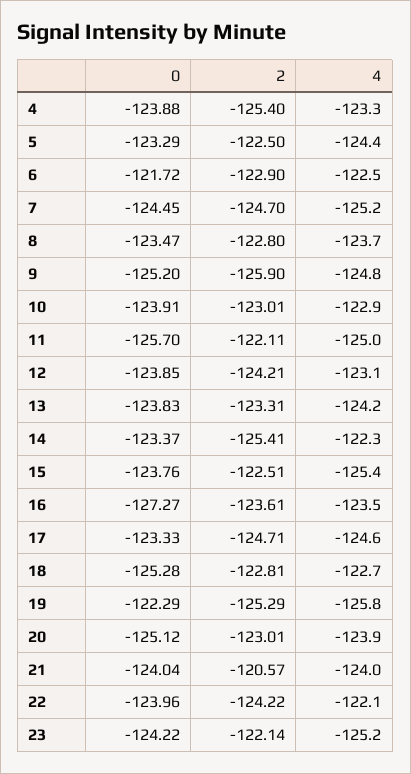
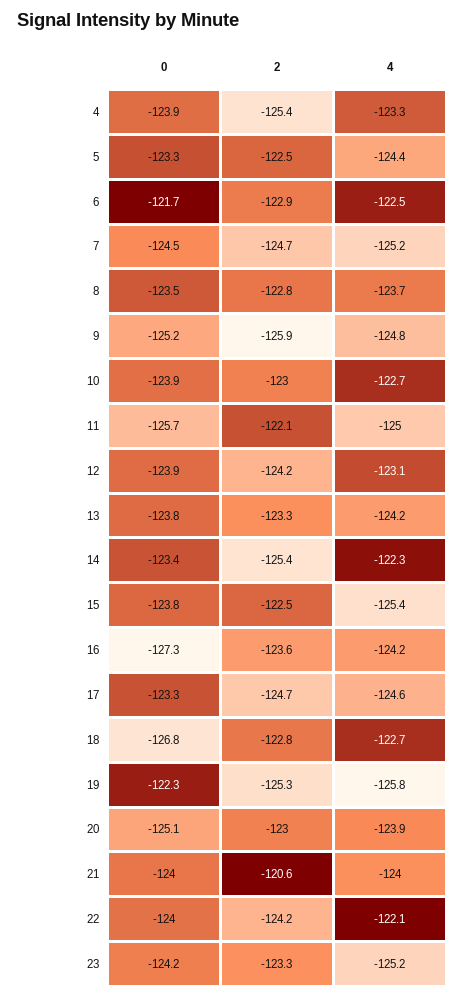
  {
    "0": {
      "4": -123.88,
      "5": -123.29,
      "6": -121.72,
      "7": -124.45,
      "8": -123.47,
      "9": -125.2,
      "10": -123.91,
      "11": -125.7,
      "12": -123.85,
      "13": -123.83,
      "14": -123.37,
      "15": -123.76,
      "16": -127.27,
      "17": -123.33,
-     "18": -125.28,
+     "18": -126.8,
      "19": -122.29,
      "20": -125.12,
      "21": -124.04,
      "22": -123.96,
      "23": -124.22
    },
    "2": {
      "4": -125.4,
      "5": -122.5,
      "6": -122.9,
      "7": -124.7,
      "8": -122.8,
      "9": -125.9,
      "10": -123.01,
      "11": -122.11,
      "12": -124.21,
      "13": -123.31,
      "14": -125.41,
      "15": -122.51,
      "16": -123.61,
      "17": -124.71,
      "18": -122.81,
      "19": -125.29,
      "20": -123.01,
      "21": -120.57,
      "22": -124.22,
-     "23": -122.14
+     "23": -123.3
    },
    "4": {
      "4": -123.3,
      "5": -124.4,
      "6": -122.5,
      "7": -125.2,
      "8": -123.7,
      "9": -124.8,
-     "10": -122.9,
+     "10": -122.7,
      "11": -125,
      "12": -123.1,
      "13": -124.2,
      "14": -122.3,
      "15": -125.4,
-     "16": -123.5,
+     "16": -124.2,
      "17": -124.6,
      "18": -122.7,
      "19": -125.8,
      "20": -123.9,
      "21": -124,
      "22": -122.1,
      "23": -125.2
    }
  }

